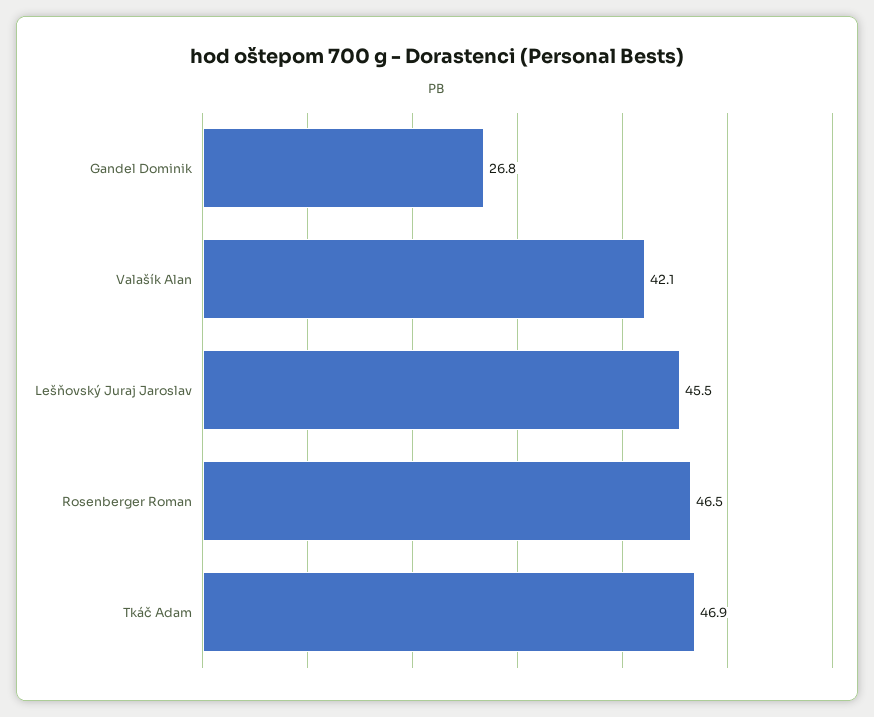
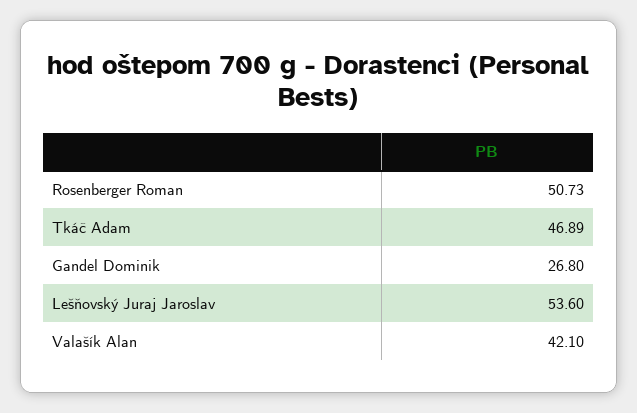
  {
    "Gandel Dominik": 26.8,
    "Valašík Alan": 42.1,
-   "Lešňovský Juraj Jaroslav": 45.5,
+   "Lešňovský Juraj Jaroslav": 53.6,
-   "Rosenberger Roman": 46.5,
+   "Rosenberger Roman": 50.73,
    "Tkáč Adam": 46.89
  }

